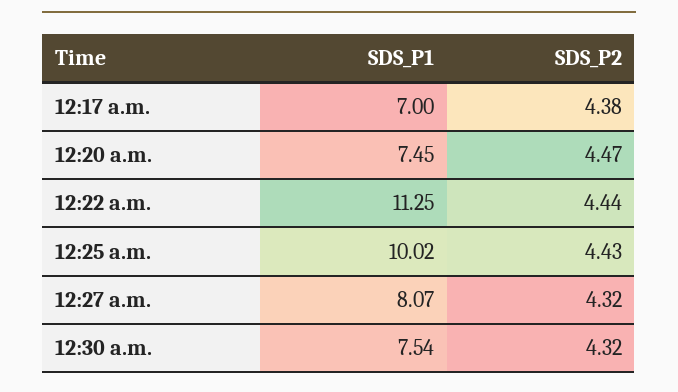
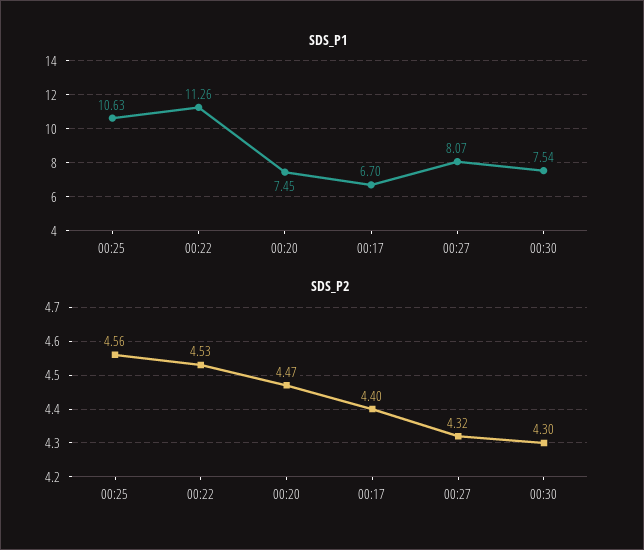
  {
    "SDS_P1": {
-     "12:17 a.m.": 7,
+     "12:17 a.m.": 6.7,
      "12:20 a.m.": 7.45,
-     "12:22 a.m.": 11.25,
+     "12:22 a.m.": 11.26,
-     "12:25 a.m.": 10.02,
+     "12:25 a.m.": 10.63,
      "12:27 a.m.": 8.07,
      "12:30 a.m.": 7.54
    },
    "SDS_P2": {
-     "12:17 a.m.": 4.38,
+     "12:17 a.m.": 4.4,
      "12:20 a.m.": 4.47,
-     "12:22 a.m.": 4.44,
+     "12:22 a.m.": 4.53,
-     "12:25 a.m.": 4.43,
+     "12:25 a.m.": 4.56,
      "12:27 a.m.": 4.32,
-     "12:30 a.m.": 4.32
+     "12:30 a.m.": 4.3
    }
  }

